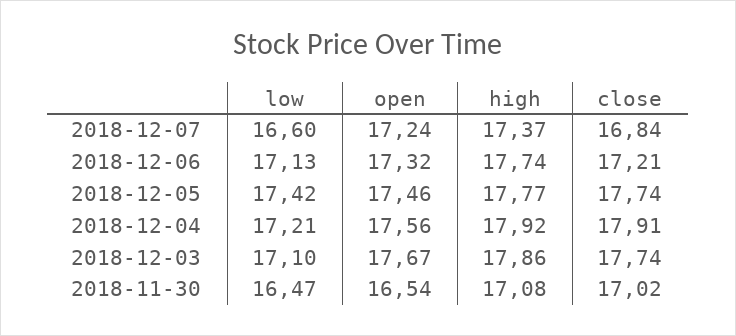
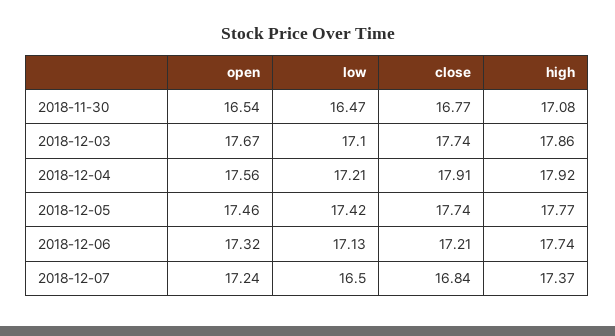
  {
    "low": {
-     "2018-12-07": 16.6,
+     "2018-12-07": 16.5,
      "2018-12-06": 17.13,
      "2018-12-05": 17.42,
      "2018-12-04": 17.21,
      "2018-12-03": 17.1,
      "2018-11-30": 16.47
    },
    "open": {
      "2018-12-07": 17.24,
      "2018-12-06": 17.32,
      "2018-12-05": 17.46,
      "2018-12-04": 17.56,
      "2018-12-03": 17.67,
      "2018-11-30": 16.54
    },
    "high": {
      "2018-12-07": 17.37,
      "2018-12-06": 17.74,
      "2018-12-05": 17.77,
      "2018-12-04": 17.92,
      "2018-12-03": 17.86,
      "2018-11-30": 17.08
    },
    "close": {
      "2018-12-07": 16.84,
      "2018-12-06": 17.21,
      "2018-12-05": 17.74,
      "2018-12-04": 17.91,
      "2018-12-03": 17.74,
-     "2018-11-30": 17.02
+     "2018-11-30": 16.77
    }
  }

